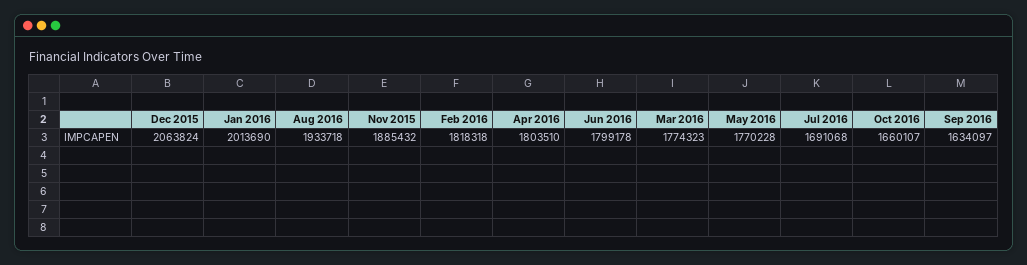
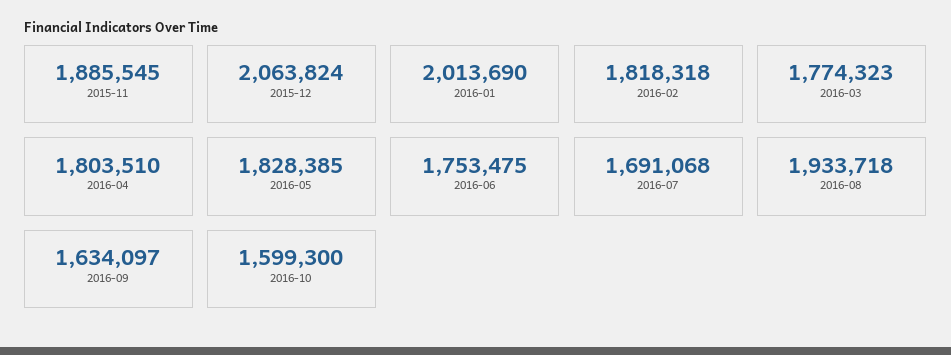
  {
    "Dec 2015": 2063824,
    "Jan 2016": 2013690,
    "Aug 2016": 1933718,
-   "Nov 2015": 1885432,
+   "Nov 2015": 1885545,
    "Feb 2016": 1818318,
    "Apr 2016": 1803510,
-   "Jun 2016": 1799178,
+   "Jun 2016": 1753475,
    "Mar 2016": 1774323,
-   "May 2016": 1770228,
+   "May 2016": 1828385,
    "Jul 2016": 1691068,
-   "Oct 2016": 1660107,
+   "Oct 2016": 1599300,
    "Sep 2016": 1634097
  }

